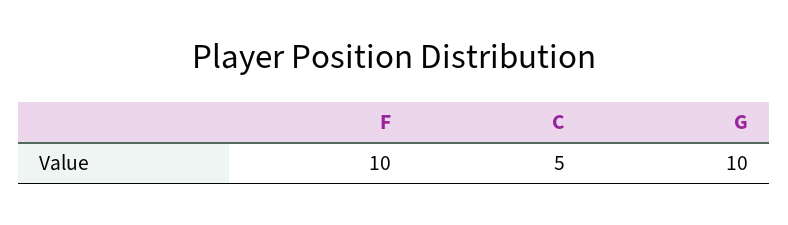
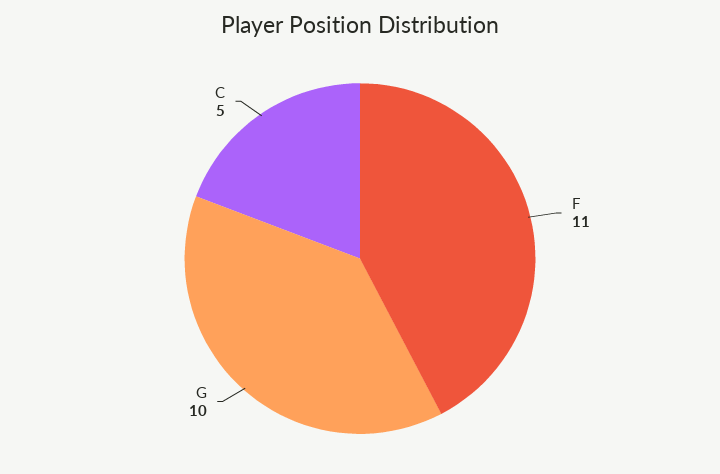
  {
-   "F": 10,
+   "F": 11,
    "C": 5,
    "G": 10
  }

